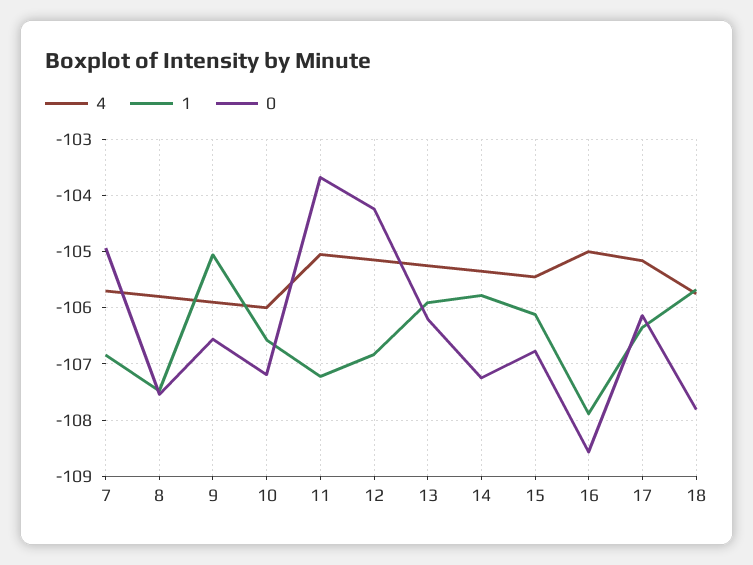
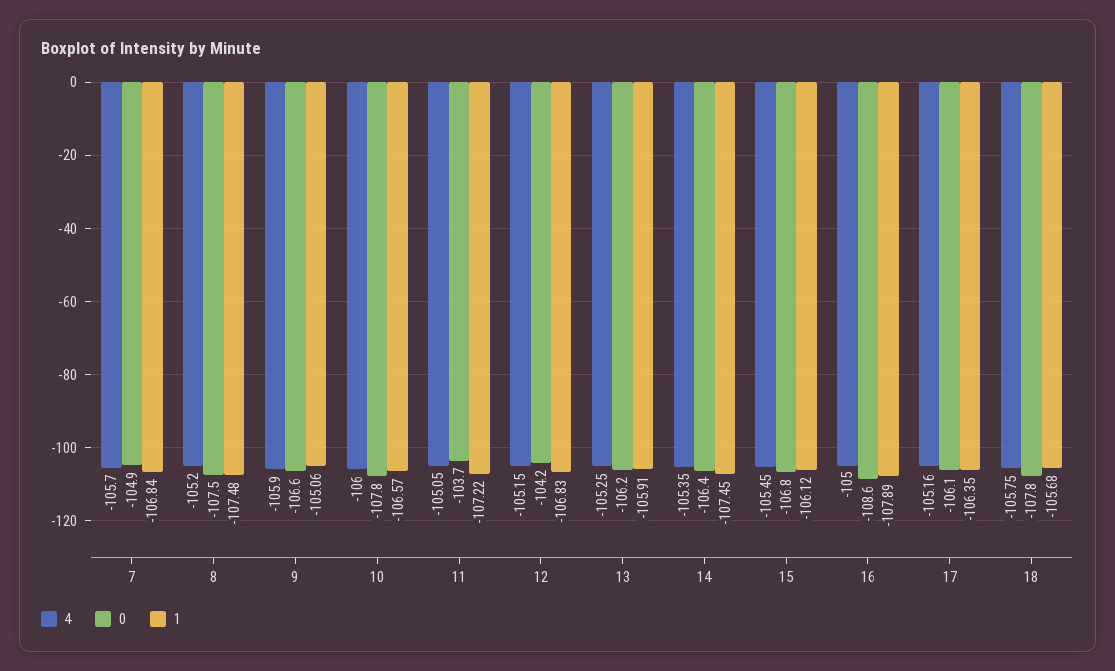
  {
    "4": {
      "7": -105.7,
-     "8": -105.8,
+     "8": -105.2,
      "9": -105.9,
      "10": -106,
      "11": -105.05,
      "12": -105.15,
      "13": -105.25,
      "14": -105.35,
      "15": -105.45,
      "16": -105,
      "17": -105.16,
      "18": -105.75
    },
    "1": {
      "7": -106.84,
      "8": -107.48,
      "9": -105.06,
      "10": -106.57,
      "11": -107.22,
      "12": -106.83,
      "13": -105.91,
-     "14": -105.8,
+     "14": -107.45,
      "15": -106.12,
      "16": -107.89,
      "17": -106.35,
      "18": -105.68
    },
    "0": {
      "7": -104.9,
      "8": -107.5,
      "9": -106.6,
-     "10": -107.2,
+     "10": -107.8,
      "11": -103.7,
      "12": -104.2,
      "13": -106.2,
-     "14": -107.2,
+     "14": -106.4,
      "15": -106.8,
      "16": -108.6,
      "17": -106.1,
      "18": -107.8
    }
  }

